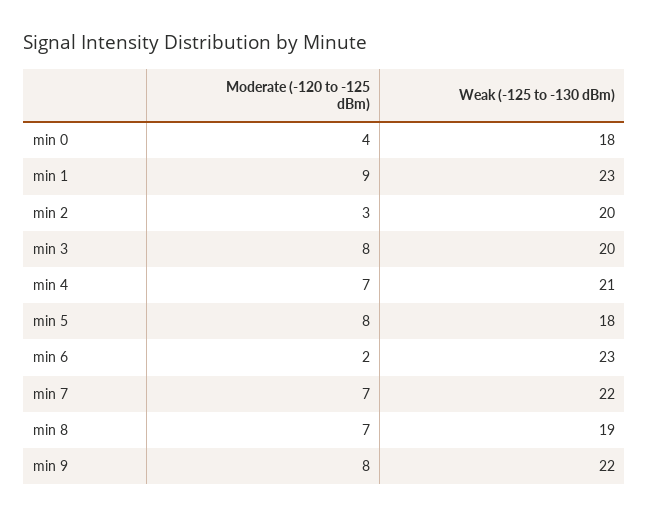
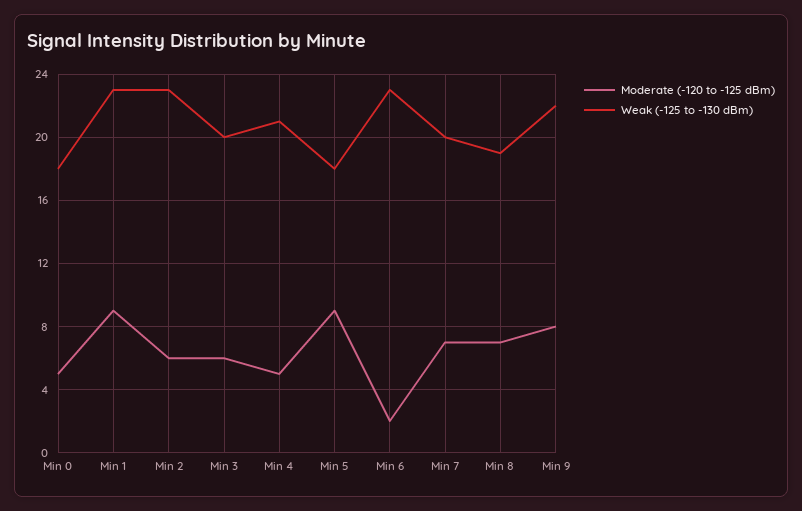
  {
    "Moderate (-120 to -125 dBm)": {
-     "min 0": 4,
+     "min 0": 5,
      "min 1": 9,
-     "min 2": 3,
+     "min 2": 6,
-     "min 3": 8,
+     "min 3": 6,
-     "min 4": 7,
+     "min 4": 5,
-     "min 5": 8,
+     "min 5": 9,
      "min 6": 2,
      "min 7": 7,
      "min 8": 7,
      "min 9": 8
    },
    "Weak (-125 to -130 dBm)": {
      "min 0": 18,
      "min 1": 23,
-     "min 2": 20,
+     "min 2": 23,
      "min 3": 20,
      "min 4": 21,
      "min 5": 18,
      "min 6": 23,
-     "min 7": 22,
+     "min 7": 20,
      "min 8": 19,
      "min 9": 22
    }
  }

